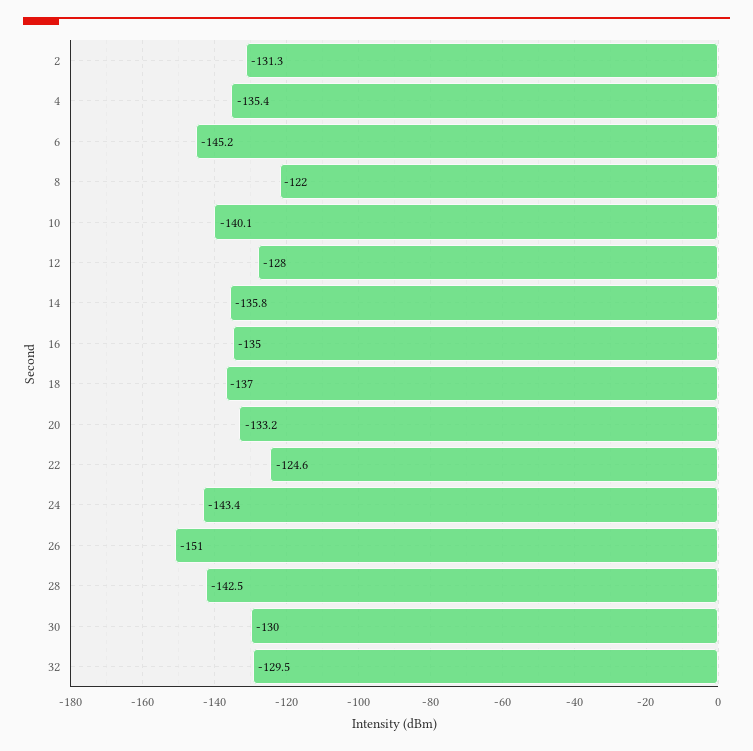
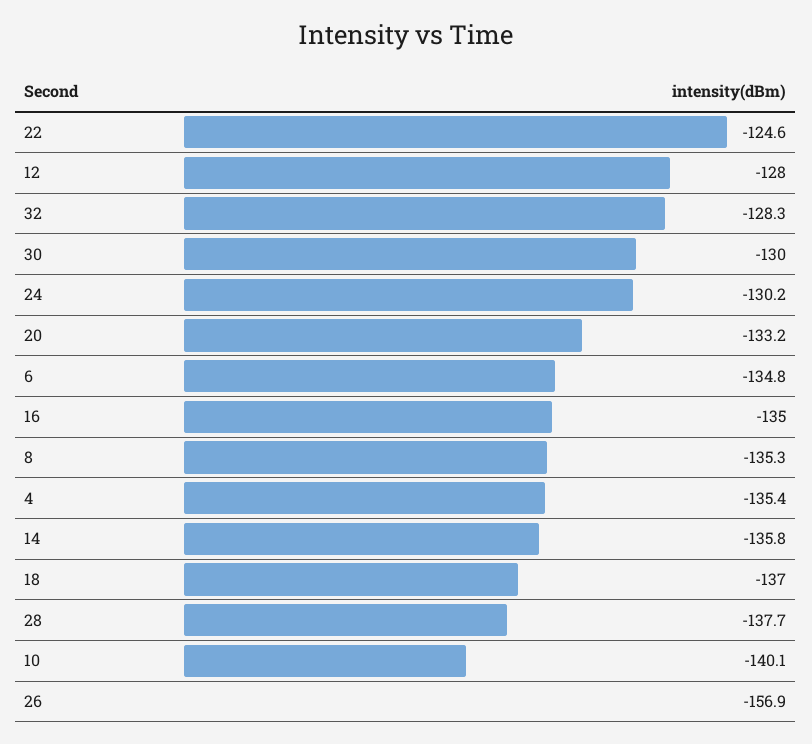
  {
-   "2": -131.3,
    "4": -135.4,
-   "6": -145.2,
+   "6": -134.8,
-   "8": -122,
+   "8": -135.3,
    "10": -140.1,
    "12": -128,
    "14": -135.8,
    "16": -135,
    "18": -137,
    "20": -133.2,
    "22": -124.6,
-   "24": -143.4,
+   "24": -130.2,
-   "26": -151,
+   "26": -156.9,
-   "28": -142.5,
+   "28": -137.7,
    "30": -130,
-   "32": -129.5
+   "32": -128.3
  }

